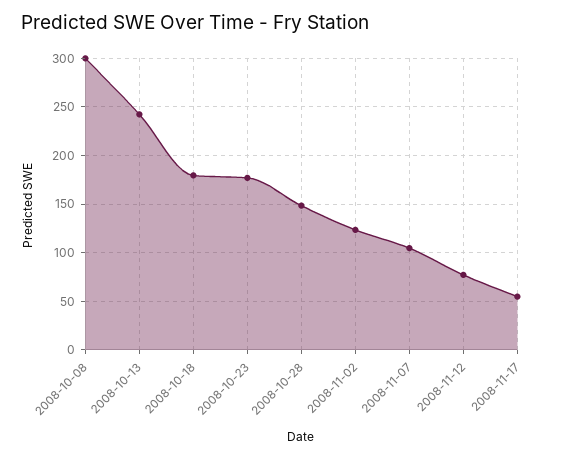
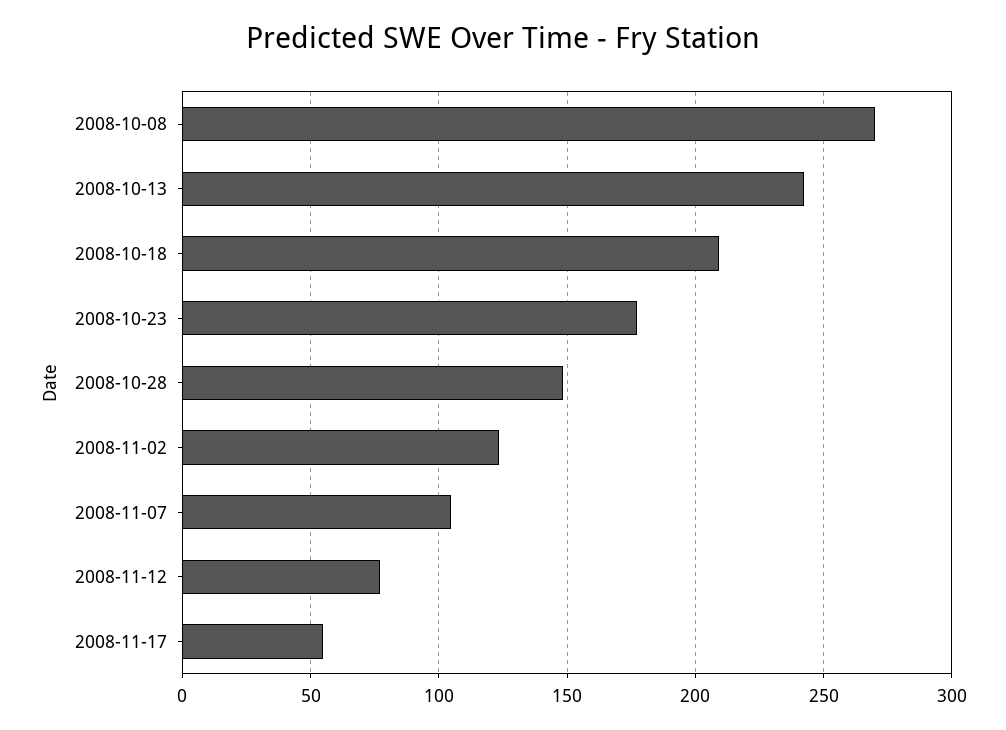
  {
-   "2008-10-08": 300,
+   "2008-10-08": 270,
    "2008-10-13": 240,
-   "2008-10-18": 180,
+   "2008-10-18": 210,
    "2008-10-23": 175,
    "2008-10-28": 150,
    "2008-11-02": 125,
    "2008-11-07": 105,
    "2008-11-12": 75,
    "2008-11-17": 55
  }

